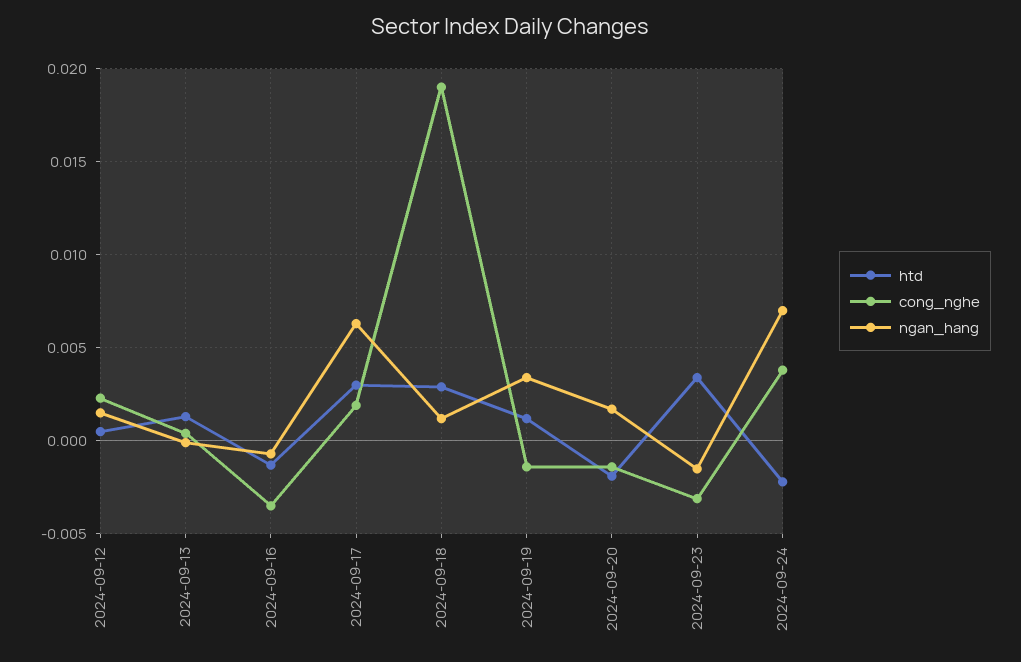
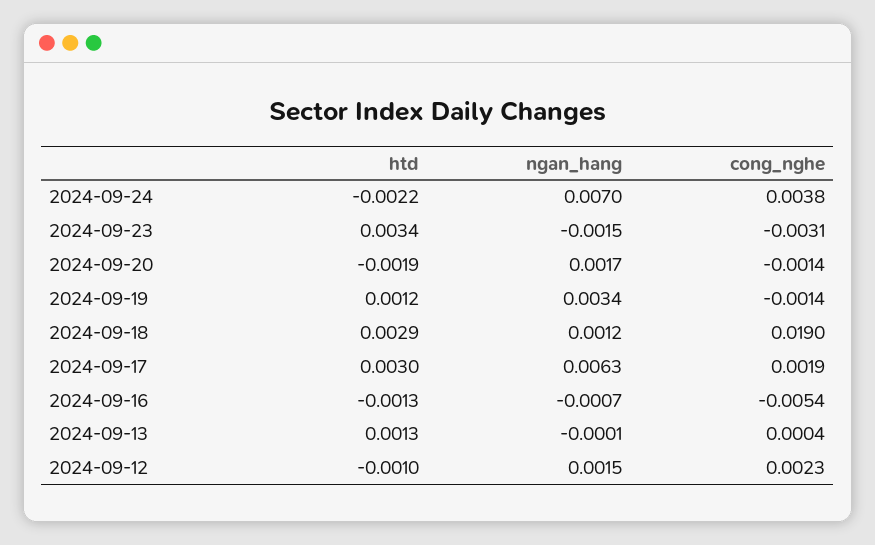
  {
    "htd": {
-     "2024-09-12": 0.0005,
+     "2024-09-12": -0.001,
      "2024-09-13": 0.0013,
      "2024-09-16": -0.0013,
      "2024-09-17": 0.003,
      "2024-09-18": 0.0029,
      "2024-09-19": 0.0012,
      "2024-09-20": -0.0019,
      "2024-09-23": 0.0034,
      "2024-09-24": -0.0022
    },
    "cong_nghe": {
      "2024-09-12": 0.0023,
      "2024-09-13": 0.0004,
-     "2024-09-16": -0.0035,
+     "2024-09-16": -0.0054,
      "2024-09-17": 0.0019,
      "2024-09-18": 0.019,
      "2024-09-19": -0.0014,
      "2024-09-20": -0.0014,
      "2024-09-23": -0.0031,
      "2024-09-24": 0.0038
    },
    "ngan_hang": {
      "2024-09-12": 0.0015,
      "2024-09-13": -0.0001,
      "2024-09-16": -0.0007,
      "2024-09-17": 0.0063,
      "2024-09-18": 0.0012,
      "2024-09-19": 0.0034,
      "2024-09-20": 0.0017,
      "2024-09-23": -0.0015,
      "2024-09-24": 0.007
    }
  }

